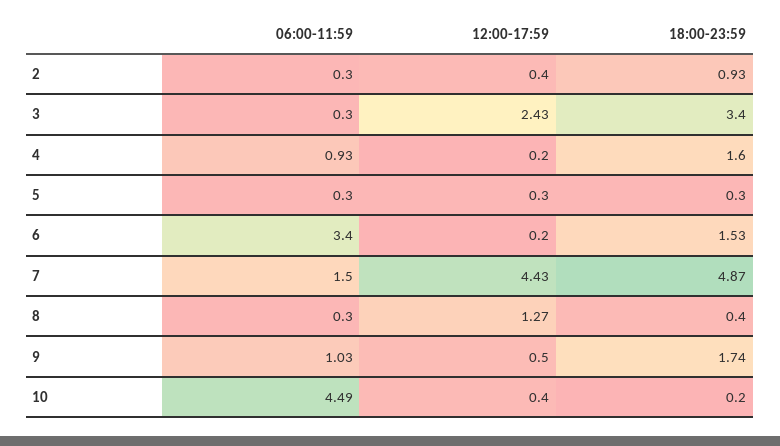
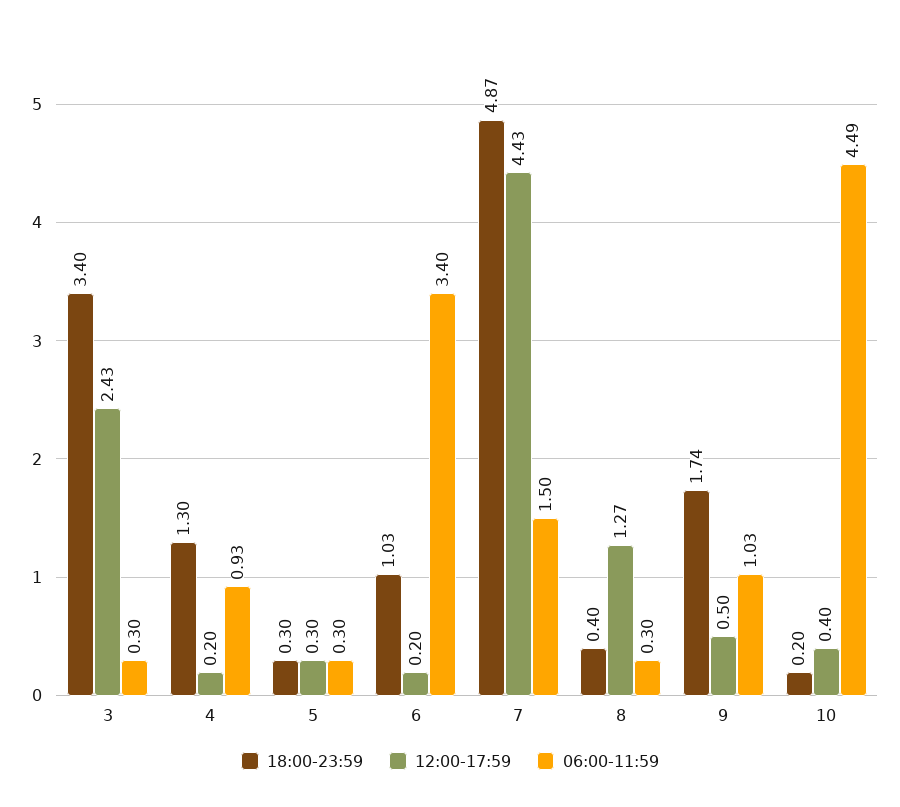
  {
    "06:00-11:59": {
-     "2": 0.3,
      "3": 0.3,
      "4": 0.93,
      "5": 0.3,
      "6": 3.4,
      "7": 1.5,
      "8": 0.3,
      "9": 1.03,
      "10": 4.49
    },
    "12:00-17:59": {
-     "2": 0.4,
      "3": 2.43,
      "4": 0.2,
      "5": 0.3,
      "6": 0.2,
      "7": 4.43,
      "8": 1.27,
      "9": 0.5,
      "10": 0.4
    },
    "18:00-23:59": {
-     "2": 0.93,
      "3": 3.4,
-     "4": 1.6,
+     "4": 1.3,
      "5": 0.3,
-     "6": 1.53,
+     "6": 1.03,
      "7": 4.87,
      "8": 0.4,
      "9": 1.74,
      "10": 0.2
    }
  }

